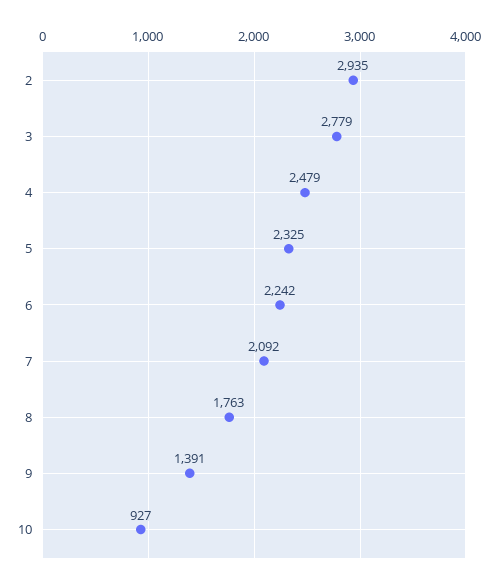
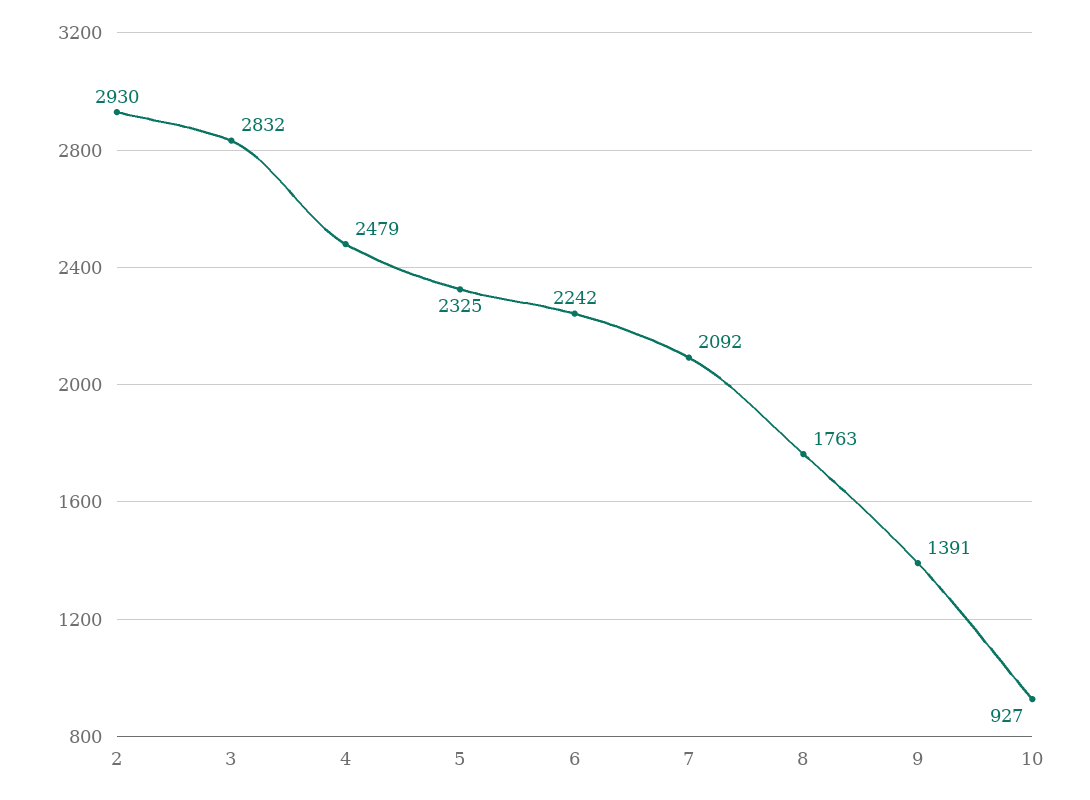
  {
-   "2": 2935,
+   "2": 2930,
-   "3": 2779,
+   "3": 2832,
    "4": 2479,
    "5": 2325,
    "6": 2242,
    "7": 2092,
    "8": 1763,
    "9": 1391,
    "10": 927
  }

